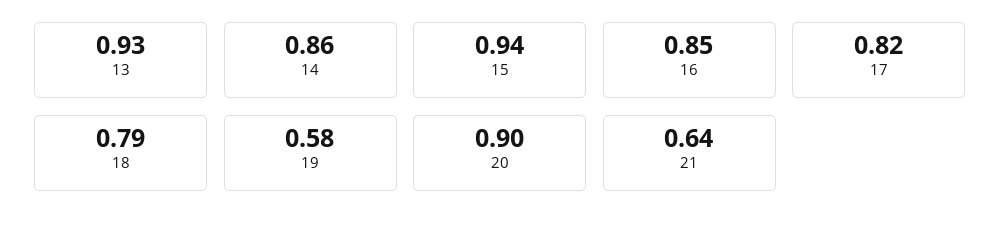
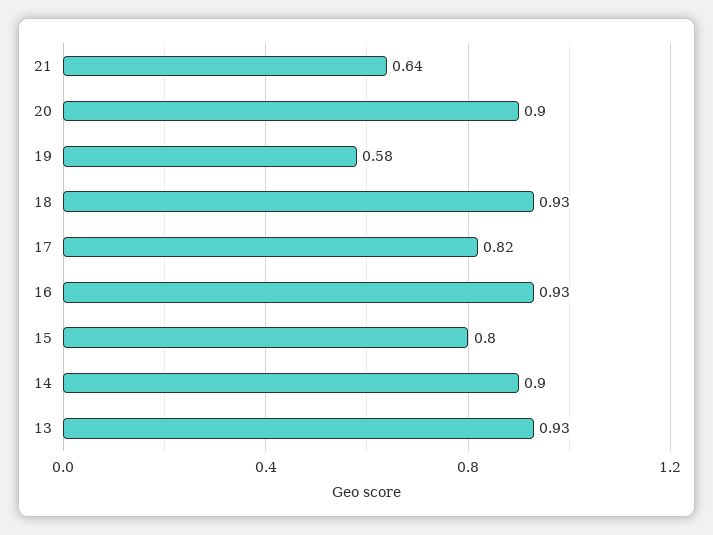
  {
    "13": 0.93,
-   "14": 0.86,
+   "14": 0.9,
-   "15": 0.94,
+   "15": 0.8,
-   "16": 0.85,
+   "16": 0.93,
    "17": 0.82,
-   "18": 0.79,
+   "18": 0.93,
    "19": 0.58,
    "20": 0.9,
    "21": 0.64
  }

